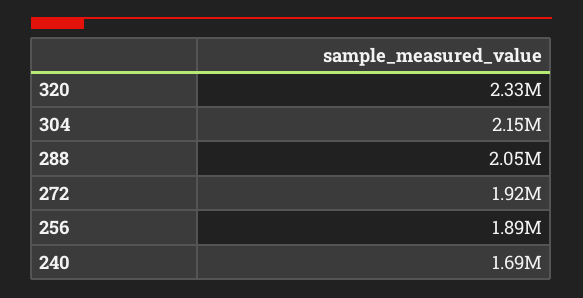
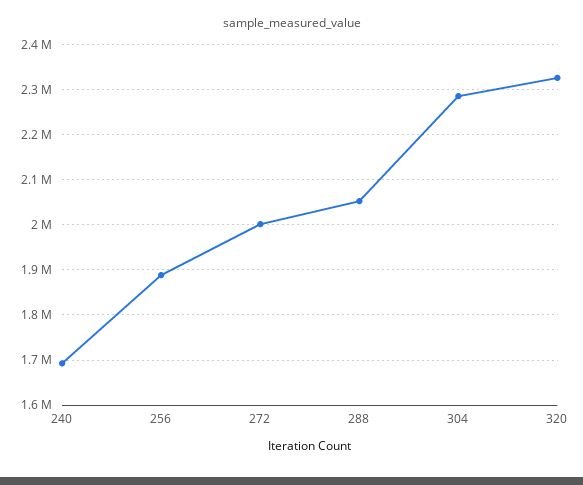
  {
    "320": 2330000,
-   "304": 2150000,
+   "304": 2280000,
    "288": 2050000,
-   "272": 1920000,
+   "272": 2000000,
    "256": 1890000,
    "240": 1690000
  }

